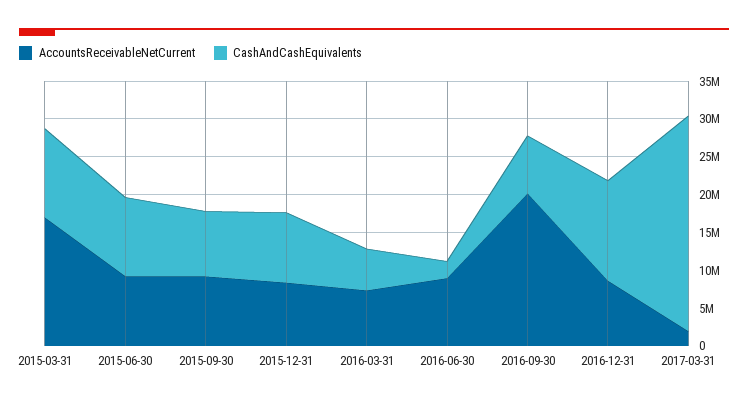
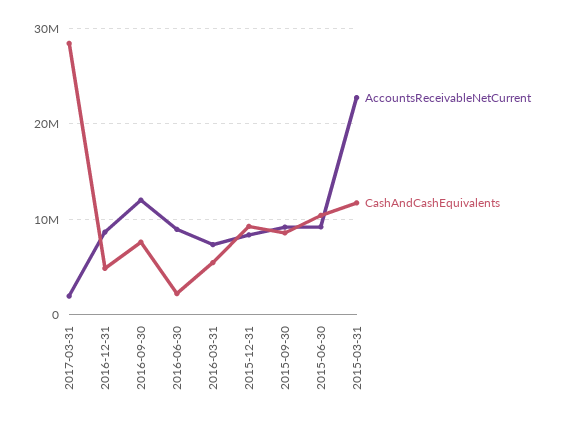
  {
    "AccountsReceivableNetCurrent": {
-     "2015-03-31": 17500000,
+     "2015-03-31": 23000000,
      "2015-06-30": 9000000,
      "2015-09-30": 9000000,
      "2015-12-31": 8000000,
      "2016-03-31": 7000000,
      "2016-06-30": 9000000,
-     "2016-09-30": 20000000,
+     "2016-09-30": 12000000,
      "2016-12-31": 9000000,
      "2017-03-31": 2000000
    },
    "CashAndCashEquivalents": {
      "2015-03-31": 12000000,
      "2015-06-30": 10000000,
      "2015-09-30": 9000000,
      "2015-12-31": 9000000,
      "2016-03-31": 5000000,
      "2016-06-30": 2000000,
      "2016-09-30": 8000000,
-     "2016-12-31": 12500000,
+     "2016-12-31": 5000000,
      "2017-03-31": 28000000
    }
  }

